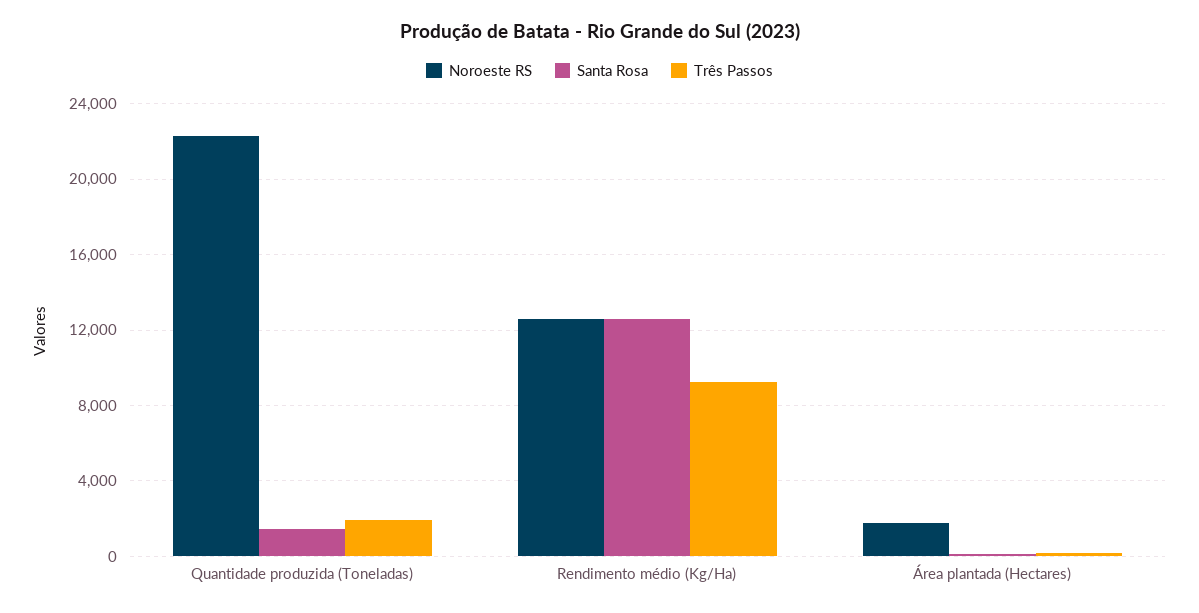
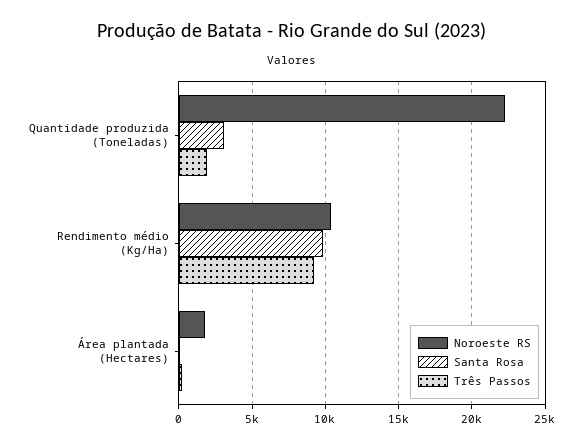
  {
    "Noroeste RS": {
      "Quantidade produzida (Toneladas)": 22500,
-     "Rendimento médio (Kg/Ha)": 12500,
+     "Rendimento médio (Kg/Ha)": 10500,
      "Área plantada (Hectares)": 2000
    },
    "Santa Rosa": {
-     "Quantidade produzida (Toneladas)": 1500,
+     "Quantidade produzida (Toneladas)": 3000,
-     "Rendimento médio (Kg/Ha)": 12500,
+     "Rendimento médio (Kg/Ha)": 10000,
      "Área plantada (Hectares)": 0
    },
    "Três Passos": {
      "Quantidade produzida (Toneladas)": 2000,
      "Rendimento médio (Kg/Ha)": 9000,
      "Área plantada (Hectares)": 0
    }
  }

